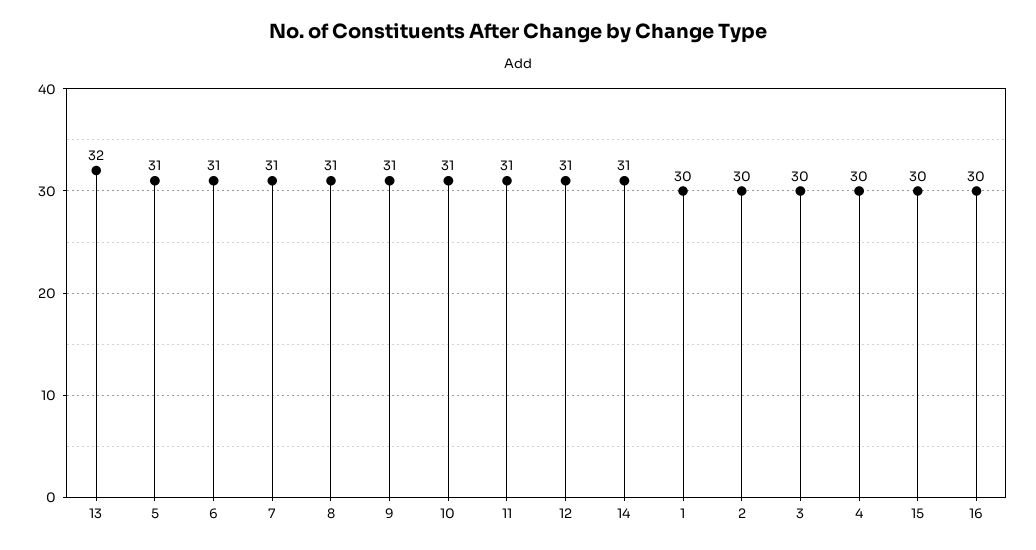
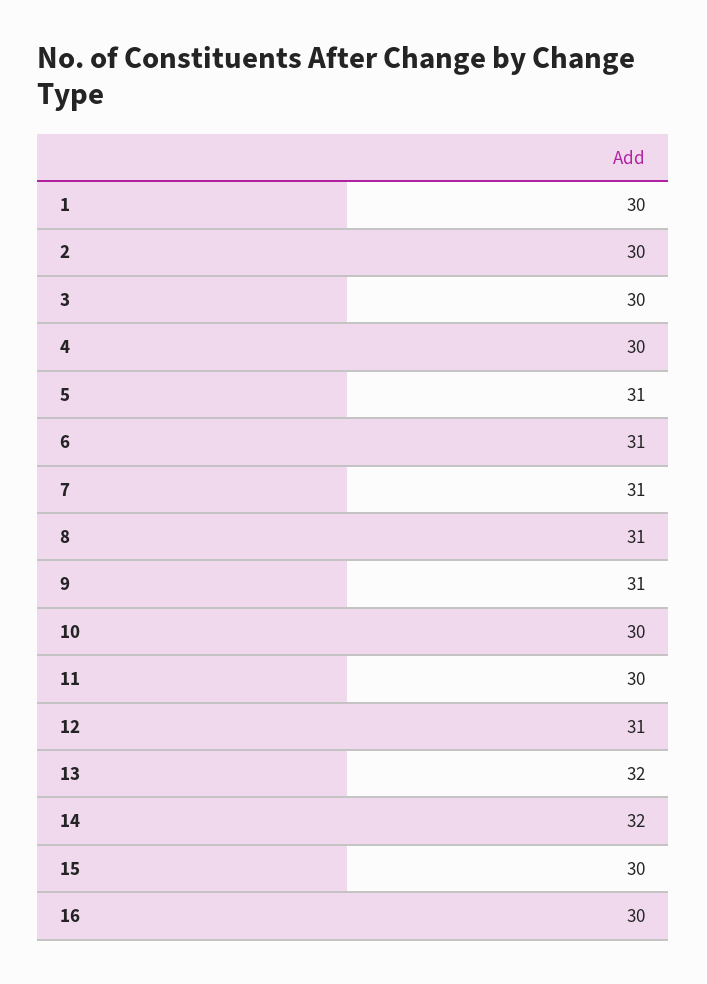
  {
    "13": 32,
    "5": 31,
    "6": 31,
    "7": 31,
    "8": 31,
    "9": 31,
-   "10": 31,
+   "10": 30,
-   "11": 31,
+   "11": 30,
    "12": 31,
-   "14": 31,
+   "14": 32,
    "1": 30,
    "2": 30,
    "3": 30,
    "4": 30,
    "15": 30,
    "16": 30
  }

